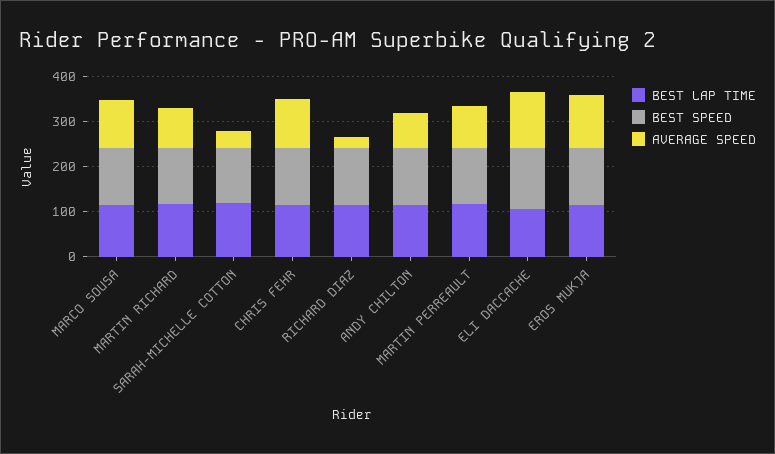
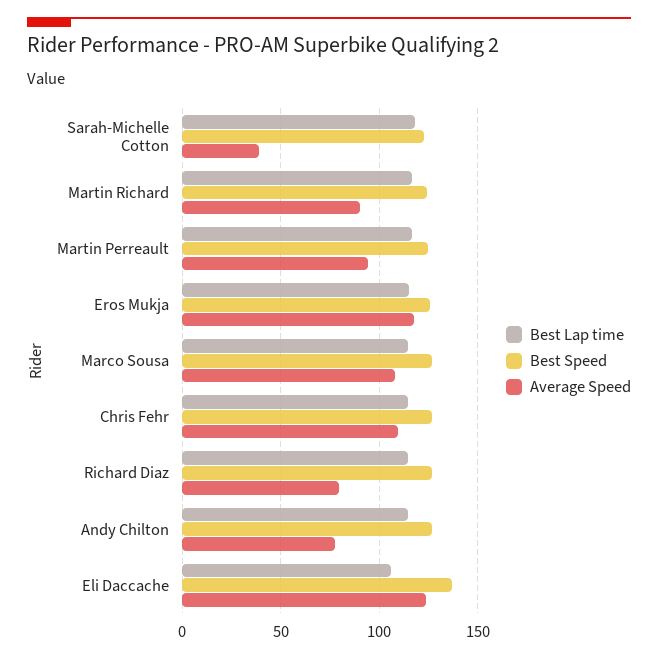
  {
    "BEST LAP TIME": {
      "MARCO SOUSA": 115,
      "MARTIN RICHARD": 115,
      "SARAH-MICHELLE COTTON": 120,
      "CHRIS FEHR": 115,
      "RICHARD DIAZ": 115,
      "ANDY CHILTON": 115,
      "MARTIN PERREAULT": 115,
      "ELI DACCACHE": 105,
      "EROS MUKJA": 115
    },
    "BEST SPEED": {
      "MARCO SOUSA": 125,
      "MARTIN RICHARD": 125,
      "SARAH-MICHELLE COTTON": 125,
      "CHRIS FEHR": 125,
      "RICHARD DIAZ": 125,
      "ANDY CHILTON": 125,
      "MARTIN PERREAULT": 125,
      "ELI DACCACHE": 135,
      "EROS MUKJA": 125
    },
    "AVERAGE SPEED": {
      "MARCO SOUSA": 110,
      "MARTIN RICHARD": 90,
      "SARAH-MICHELLE COTTON": 40,
      "CHRIS FEHR": 110,
-     "RICHARD DIAZ": 20,
+     "RICHARD DIAZ": 80,
      "ANDY CHILTON": 75,
      "MARTIN PERREAULT": 95,
      "ELI DACCACHE": 125,
      "EROS MUKJA": 120
    }
  }

